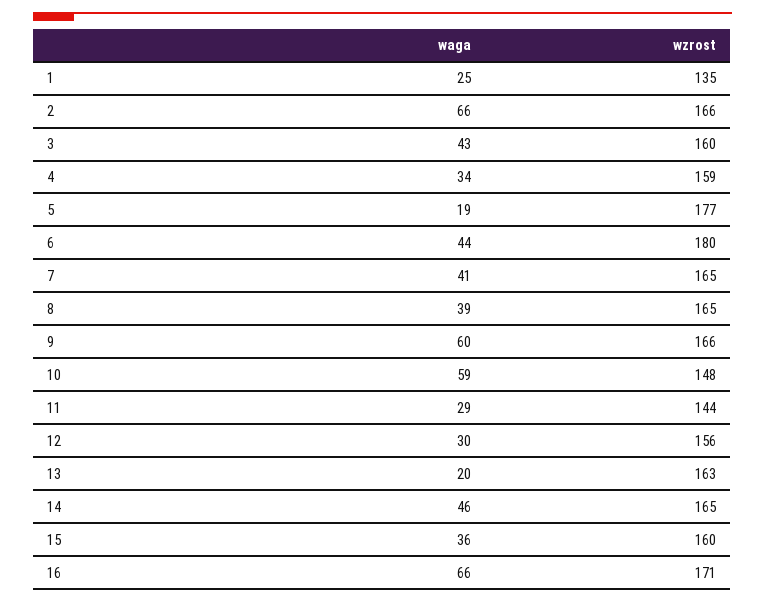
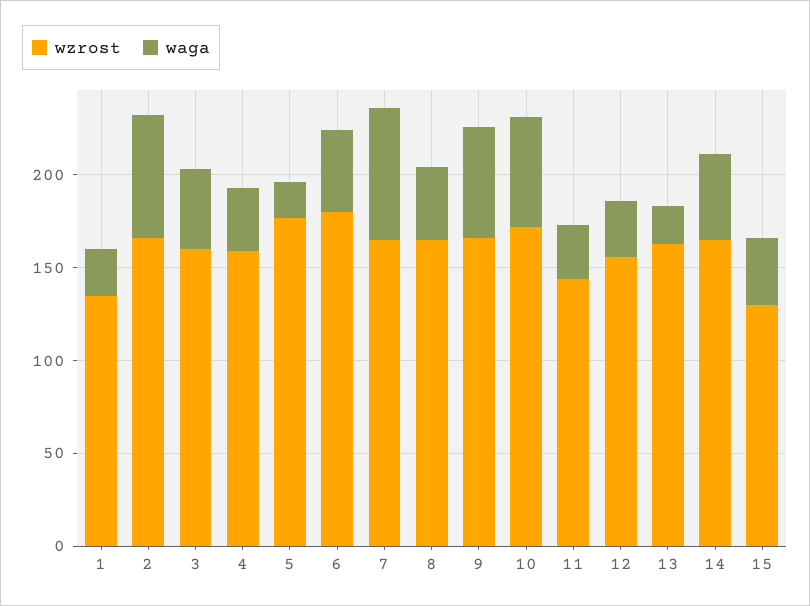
  {
    "waga": {
      "1": 25,
      "2": 66,
      "3": 43,
      "4": 34,
      "5": 19,
      "6": 44,
-     "7": 41,
+     "7": 70,
      "8": 39,
      "9": 60,
      "10": 59,
      "11": 29,
      "12": 30,
      "13": 20,
      "14": 46,
-     "15": 36,
+     "15": 36
-     "16": 66
    },
    "wzrost": {
      "1": 135,
      "2": 166,
      "3": 160,
      "4": 159,
      "5": 177,
      "6": 180,
      "7": 165,
      "8": 165,
      "9": 166,
-     "10": 148,
+     "10": 170,
      "11": 144,
      "12": 156,
      "13": 163,
      "14": 165,
-     "15": 160,
+     "15": 130
-     "16": 171
    }
  }

